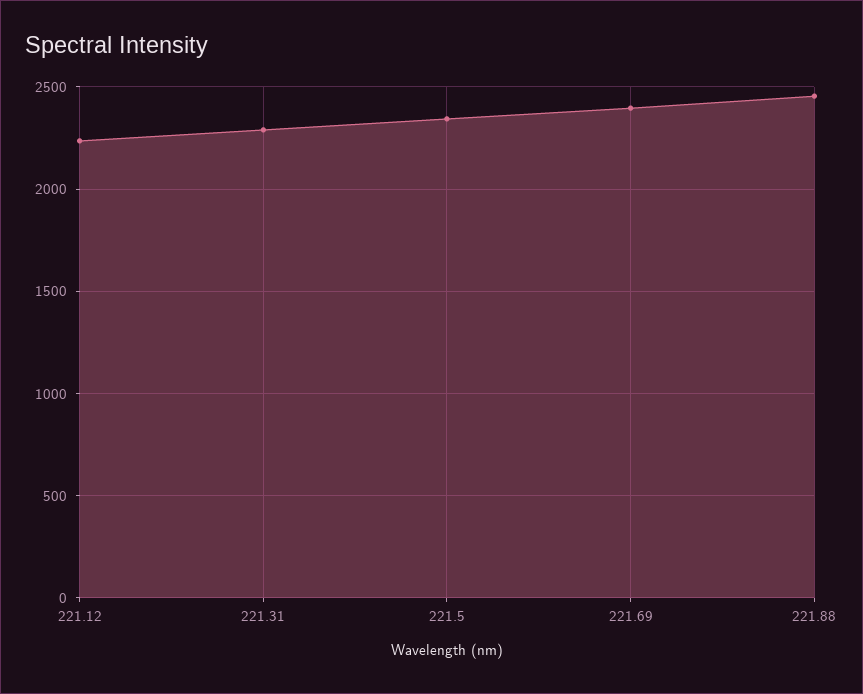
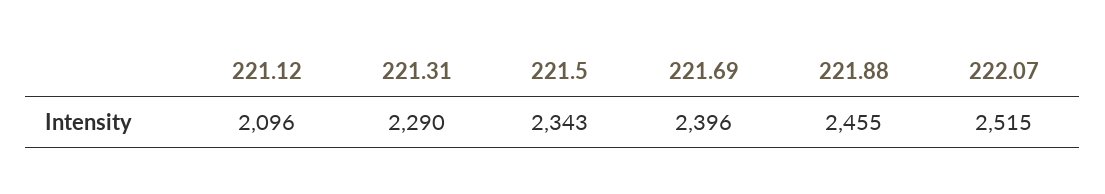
  {
-   "221.12": 2250,
+   "221.12": 2096,
    "221.31": 2290,
    "221.5": 2343,
    "221.69": 2396,
-   "221.88": 2455
+   "221.88": 2455,
+   "222.07": 2515
  }

